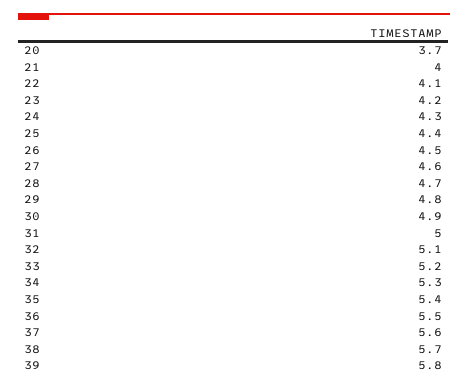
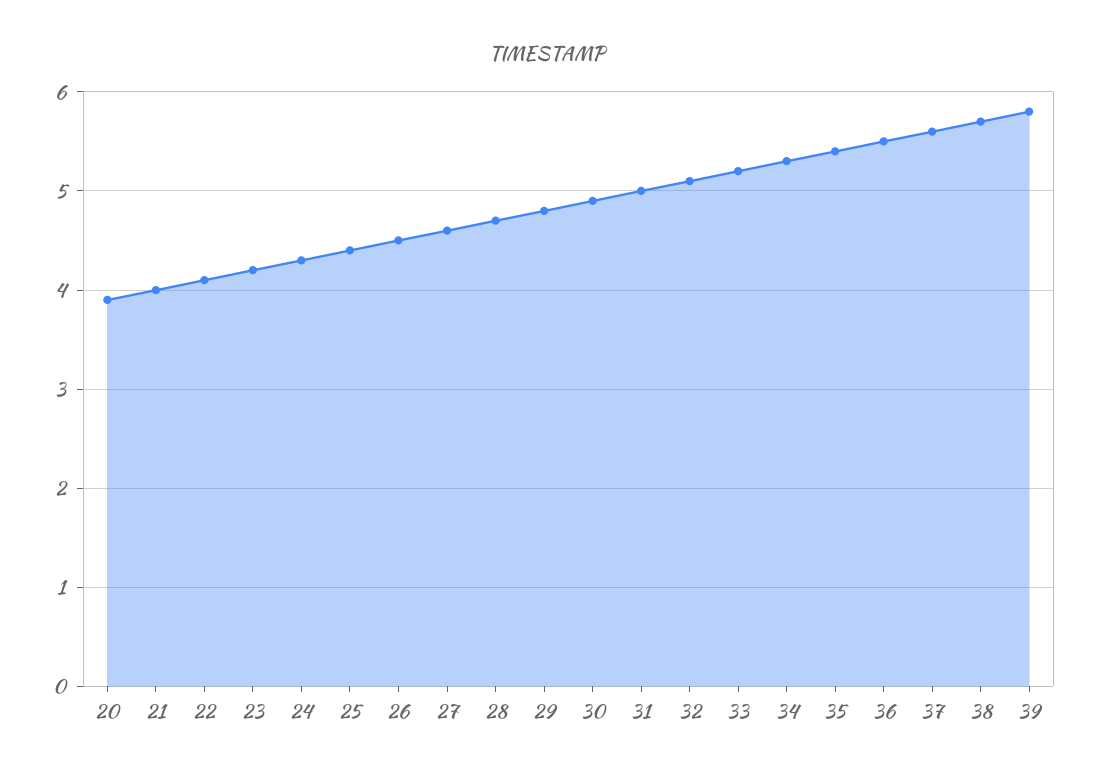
  {
-   "20": 3.7,
+   "20": 3.9,
    "21": 4,
    "22": 4.1,
    "23": 4.2,
    "24": 4.3,
    "25": 4.4,
    "26": 4.5,
    "27": 4.6,
    "28": 4.7,
    "29": 4.8,
    "30": 4.9,
    "31": 5,
    "32": 5.1,
    "33": 5.2,
    "34": 5.3,
    "35": 5.4,
    "36": 5.5,
    "37": 5.6,
    "38": 5.7,
    "39": 5.8
  }

